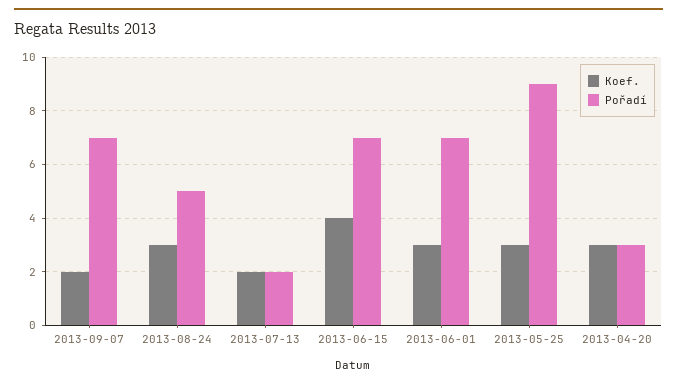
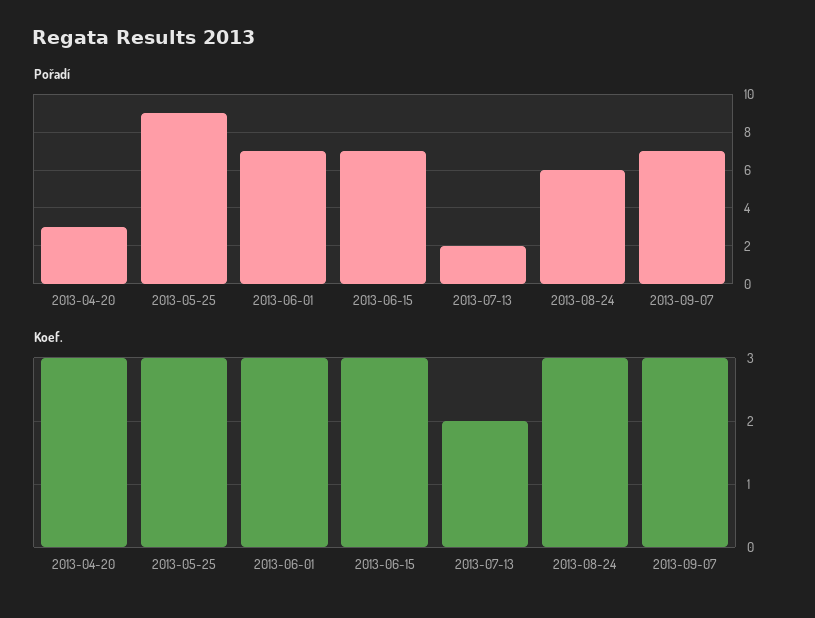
  {
    "Koef.": {
-     "2013-09-07": 2,
+     "2013-09-07": 3,
      "2013-08-24": 3,
      "2013-07-13": 2,
-     "2013-06-15": 4,
+     "2013-06-15": 3,
      "2013-06-01": 3,
      "2013-05-25": 3,
      "2013-04-20": 3
    },
    "Pořadí": {
      "2013-09-07": 7,
-     "2013-08-24": 5,
+     "2013-08-24": 6,
      "2013-07-13": 2,
      "2013-06-15": 7,
      "2013-06-01": 7,
      "2013-05-25": 9,
      "2013-04-20": 3
    }
  }

